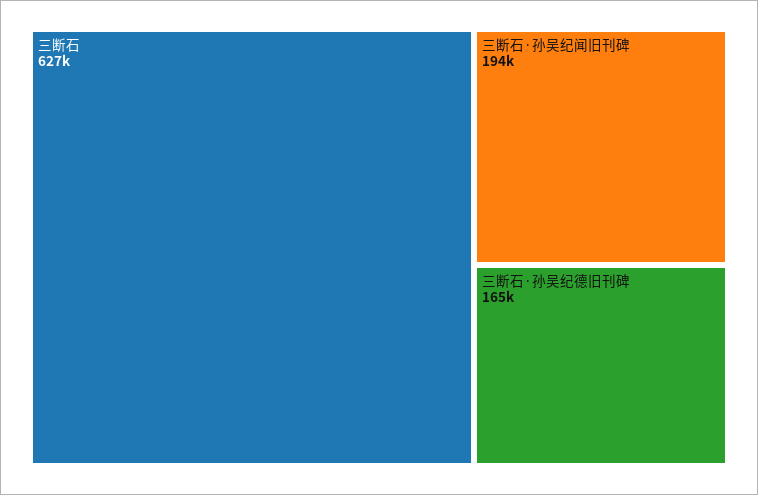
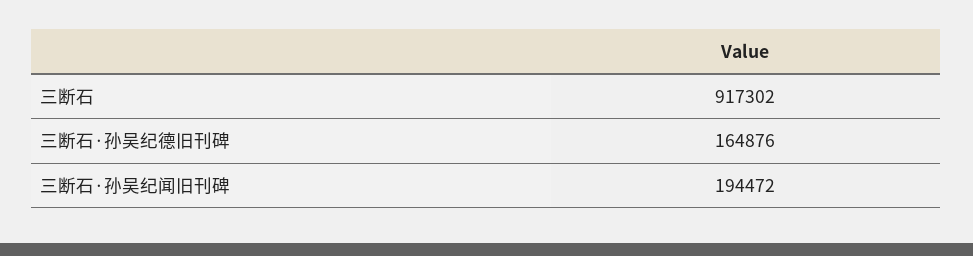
  {
-   "三断石": 627000,
+   "三断石": 917302,
    "三断石·孙吴纪闻旧刊碑": 194472,
    "三断石·孙吴纪德旧刊碑": 164876
  }

